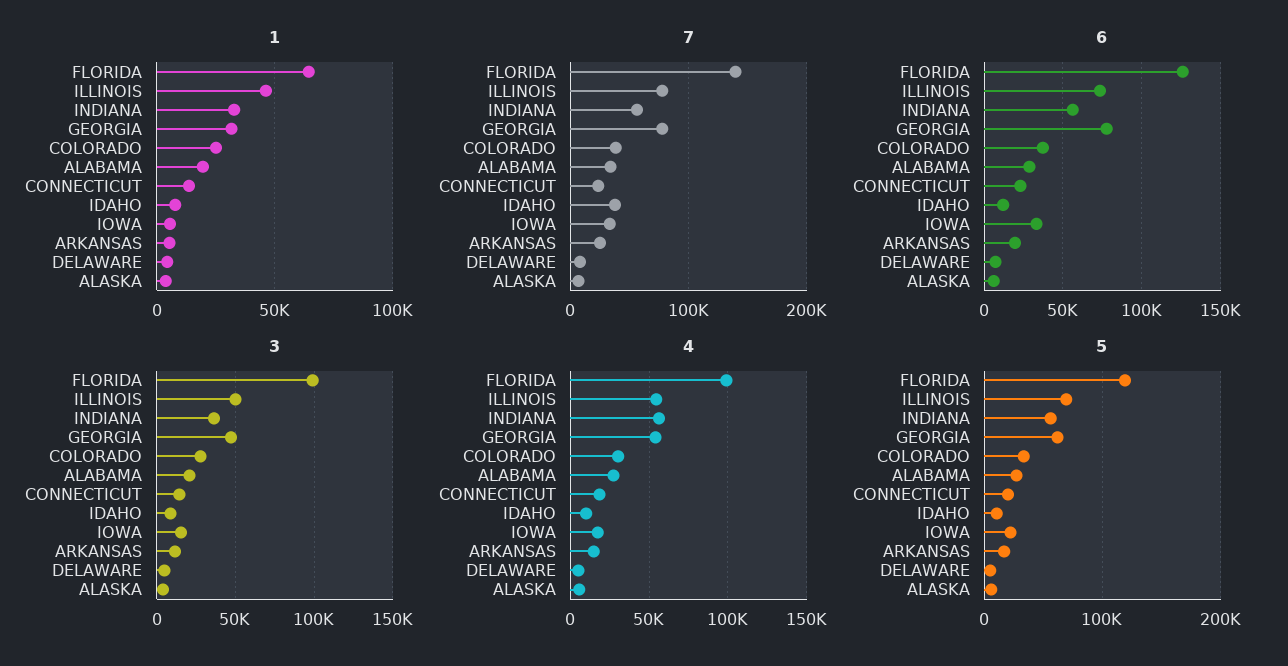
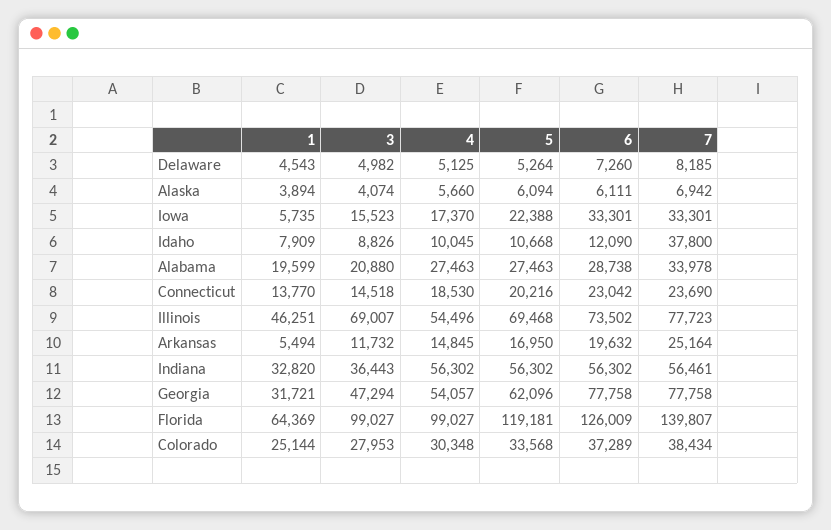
  {
    "1": {
      "FLORIDA": 64369,
      "ILLINOIS": 46251,
      "INDIANA": 32820,
      "GEORGIA": 31721,
      "COLORADO": 25144,
      "ALABAMA": 19599,
      "CONNECTICUT": 13770,
      "IDAHO": 7909,
      "IOWA": 5735,
      "ARKANSAS": 5494,
      "DELAWARE": 4543,
      "ALASKA": 3894
    },
    "7": {
      "FLORIDA": 139807,
      "ILLINOIS": 77723,
      "INDIANA": 56461,
      "GEORGIA": 77758,
      "COLORADO": 38434,
      "ALABAMA": 33978,
      "CONNECTICUT": 23690,
      "IDAHO": 37800,
      "IOWA": 33301,
      "ARKANSAS": 25164,
      "DELAWARE": 8185,
      "ALASKA": 6942
    },
    "6": {
      "FLORIDA": 126009,
      "ILLINOIS": 73502,
      "INDIANA": 56302,
      "GEORGIA": 77758,
      "COLORADO": 37289,
      "ALABAMA": 28738,
      "CONNECTICUT": 23042,
      "IDAHO": 12090,
      "IOWA": 33301,
      "ARKANSAS": 19632,
      "DELAWARE": 7260,
      "ALASKA": 6111
    },
    "3": {
      "FLORIDA": 99027,
-     "ILLINOIS": 50000,
+     "ILLINOIS": 69007,
      "INDIANA": 36443,
      "GEORGIA": 47294,
      "COLORADO": 27953,
      "ALABAMA": 20880,
      "CONNECTICUT": 14518,
      "IDAHO": 8826,
      "IOWA": 15523,
      "ARKANSAS": 11732,
      "DELAWARE": 4982,
      "ALASKA": 4074
    },
    "4": {
      "FLORIDA": 99027,
      "ILLINOIS": 54496,
      "INDIANA": 56302,
      "GEORGIA": 54057,
      "COLORADO": 30348,
      "ALABAMA": 27463,
      "CONNECTICUT": 18530,
      "IDAHO": 10045,
      "IOWA": 17370,
      "ARKANSAS": 14845,
      "DELAWARE": 5125,
      "ALASKA": 5660
    },
    "5": {
      "FLORIDA": 119181,
      "ILLINOIS": 69468,
      "INDIANA": 56302,
      "GEORGIA": 62096,
      "COLORADO": 33568,
      "ALABAMA": 27463,
      "CONNECTICUT": 20216,
      "IDAHO": 10668,
      "IOWA": 22388,
      "ARKANSAS": 16950,
      "DELAWARE": 5264,
      "ALASKA": 6094
    }
  }

